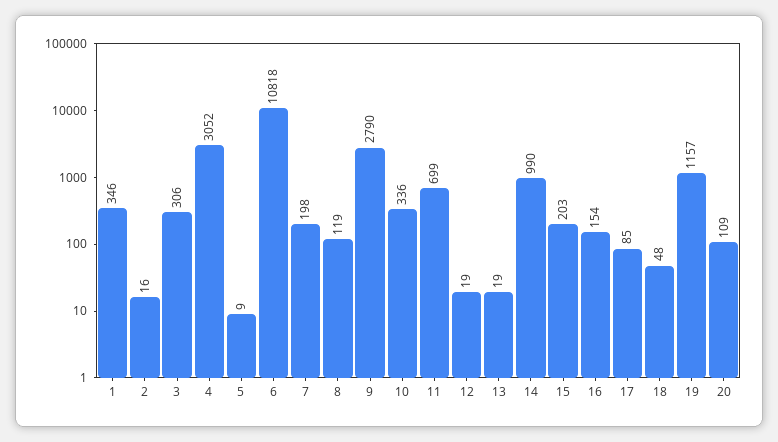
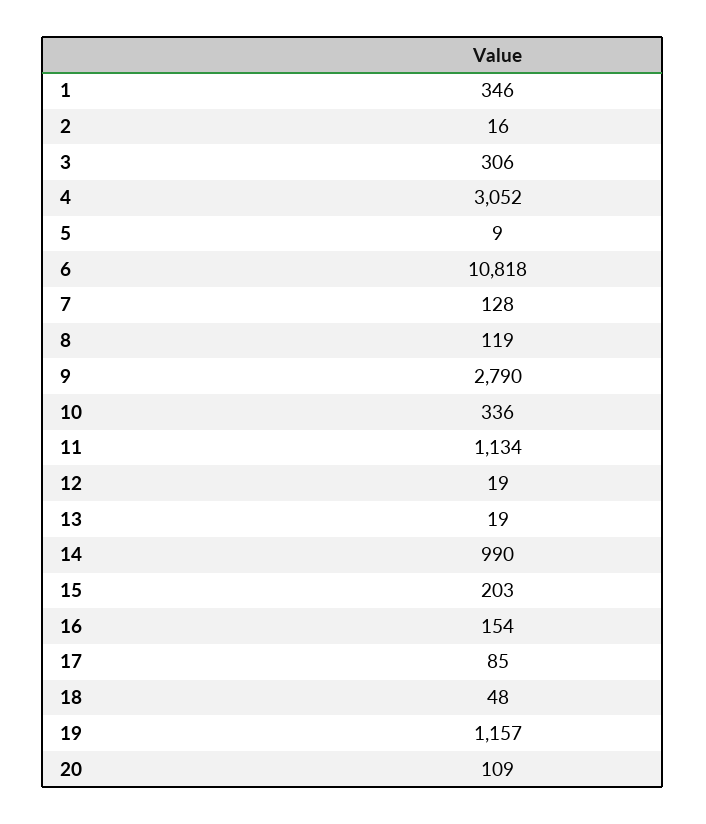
  {
    "1": 346,
    "2": 16,
    "3": 306,
    "4": 3052,
    "5": 9,
    "6": 10818,
-   "7": 198,
+   "7": 128,
    "8": 119,
    "9": 2790,
    "10": 336,
-   "11": 699,
+   "11": 1134,
    "12": 19,
    "13": 19,
    "14": 990,
    "15": 203,
    "16": 154,
    "17": 85,
    "18": 48,
    "19": 1157,
    "20": 109
  }

